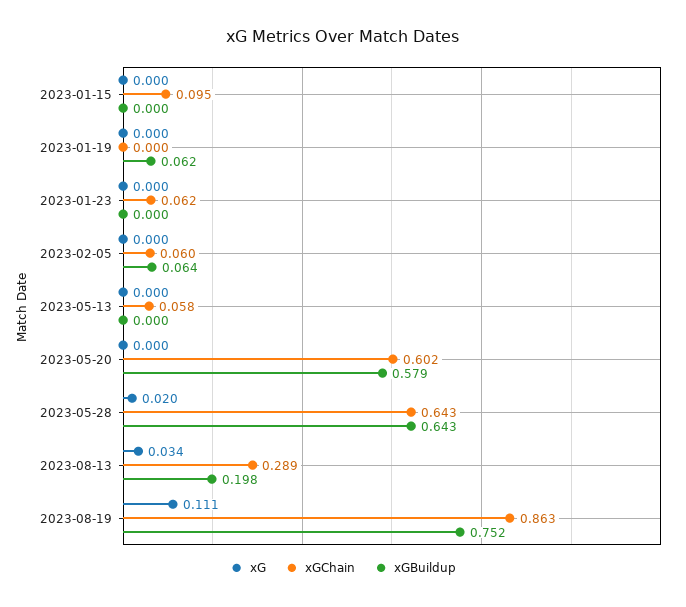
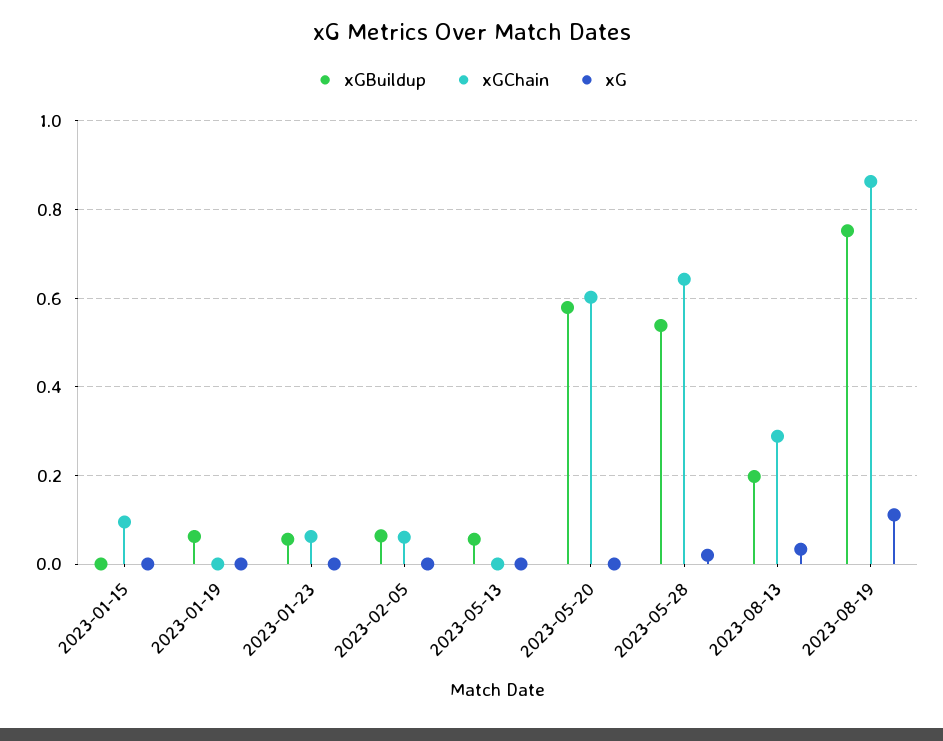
  {
    "xG": {
      "2023-01-15": 0,
      "2023-01-19": 0,
      "2023-01-23": 0,
      "2023-02-05": 0,
      "2023-05-13": 0,
      "2023-05-20": 0,
      "2023-05-28": 0.02,
      "2023-08-13": 0.034,
      "2023-08-19": 0.111
    },
    "xGChain": {
      "2023-01-15": 0.095,
      "2023-01-19": 0,
      "2023-01-23": 0.062,
      "2023-02-05": 0.06,
-     "2023-05-13": 0.058,
+     "2023-05-13": 0,
      "2023-05-20": 0.602,
      "2023-05-28": 0.643,
      "2023-08-13": 0.289,
      "2023-08-19": 0.863
    },
    "xGBuildup": {
      "2023-01-15": 0,
      "2023-01-19": 0.062,
-     "2023-01-23": 0,
+     "2023-01-23": 0.06,
      "2023-02-05": 0.064,
-     "2023-05-13": 0,
+     "2023-05-13": 0.06,
      "2023-05-20": 0.579,
-     "2023-05-28": 0.643,
+     "2023-05-28": 0.54,
      "2023-08-13": 0.198,
      "2023-08-19": 0.752
    }
  }

